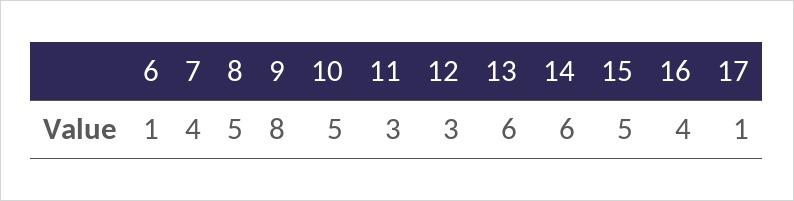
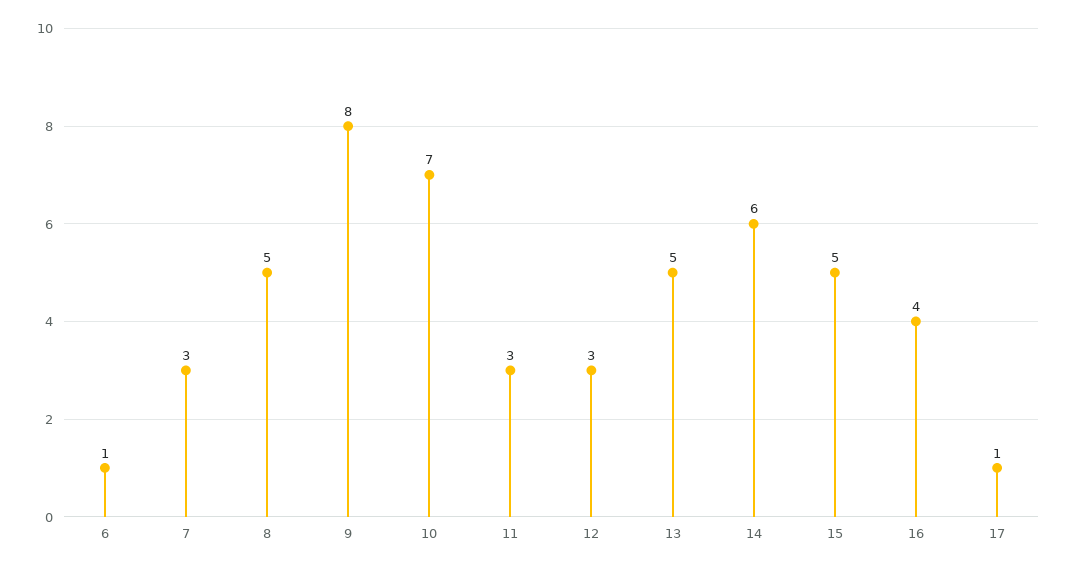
  {
    "6": 1,
-   "7": 4,
+   "7": 3,
    "8": 5,
    "9": 8,
-   "10": 5,
+   "10": 7,
    "11": 3,
    "12": 3,
-   "13": 6,
+   "13": 5,
    "14": 6,
    "15": 5,
    "16": 4,
    "17": 1
  }

